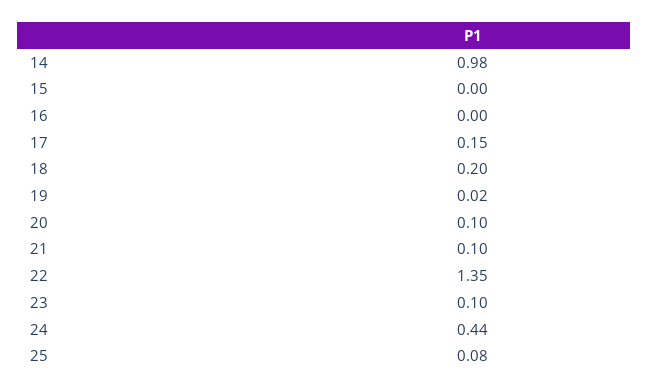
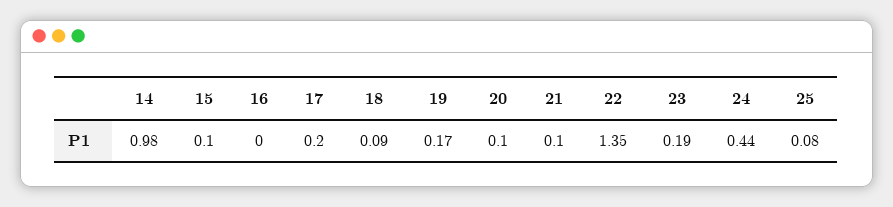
  {
    "14": 0.98,
-   "15": 0,
+   "15": 0.1,
    "16": 0,
-   "17": 0.15,
+   "17": 0.2,
-   "18": 0.2,
+   "18": 0.09,
-   "19": 0.02,
+   "19": 0.17,
    "20": 0.1,
    "21": 0.1,
    "22": 1.35,
-   "23": 0.1,
+   "23": 0.19,
    "24": 0.44,
    "25": 0.08
  }

